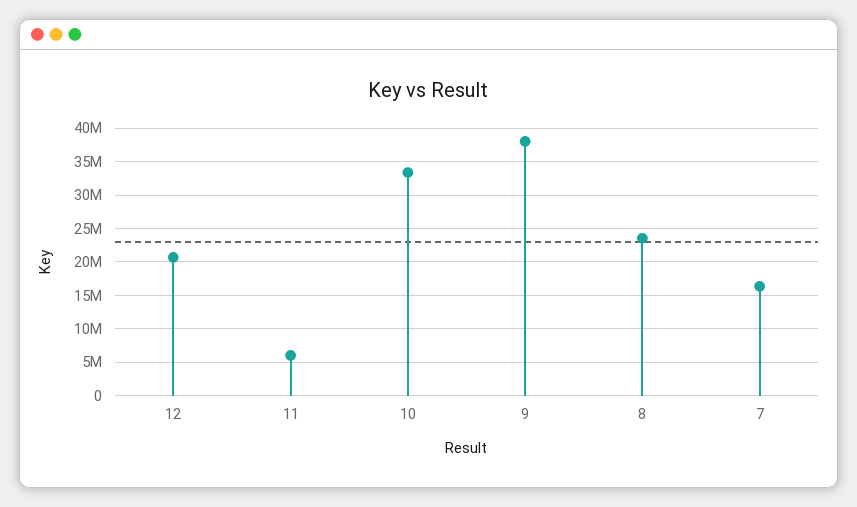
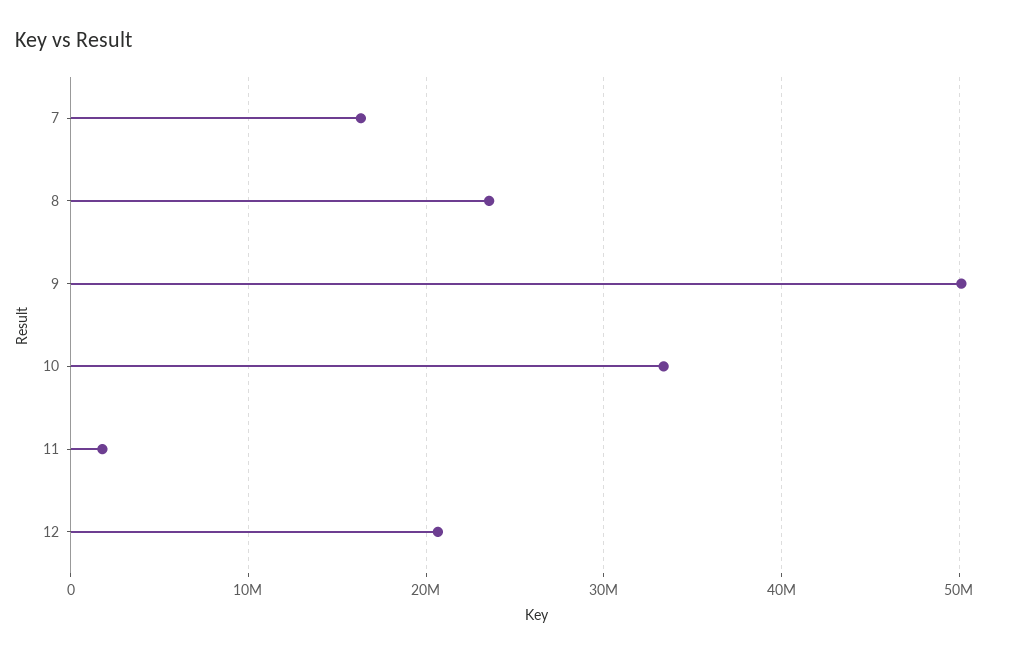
  {
    "12": 21000000,
-   "11": 6000000,
+   "11": 2000000,
    "10": 33000000,
-   "9": 38000000,
+   "9": 50000000,
    "8": 24000000,
    "7": 16000000
  }

